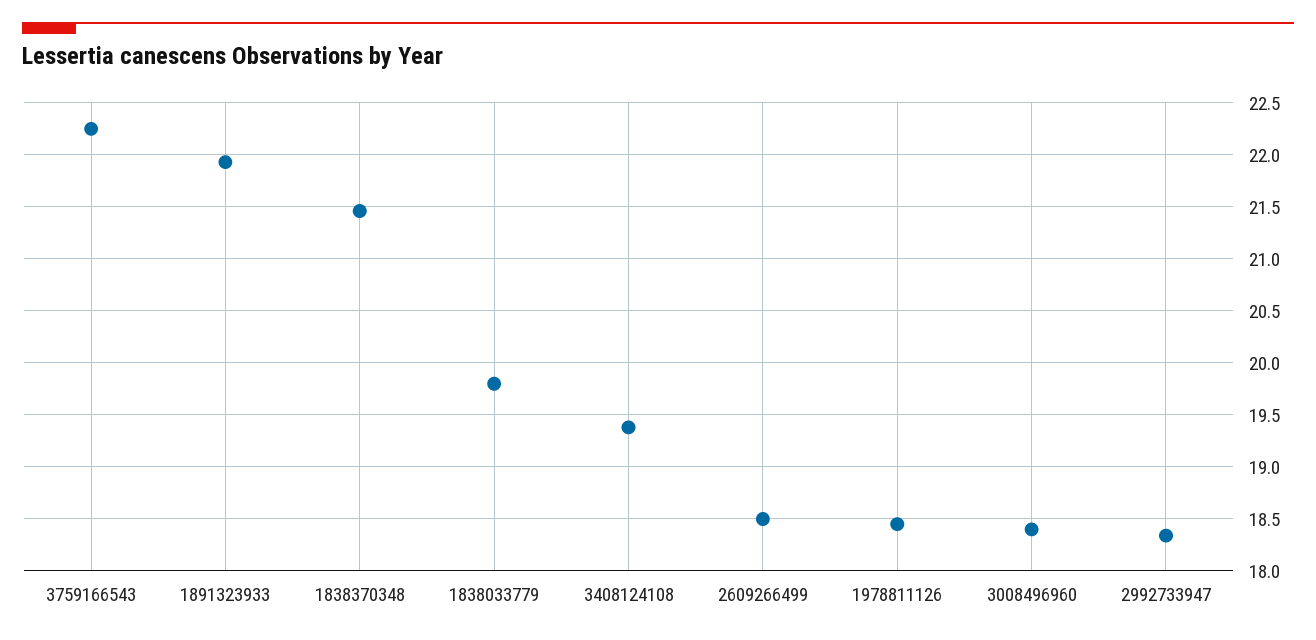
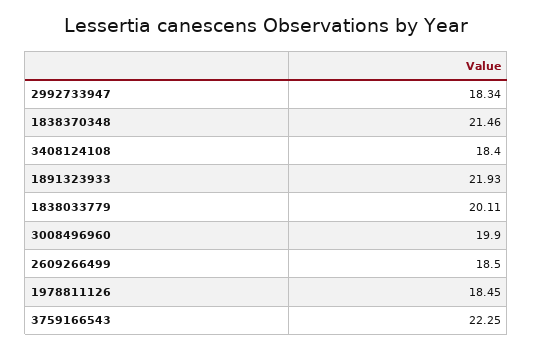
  {
    "3759166543": 22.25,
    "1891323933": 21.93,
    "1838370348": 21.46,
-   "1838033779": 19.8,
+   "1838033779": 20.11,
-   "3408124108": 19.4,
+   "3408124108": 18.4,
    "2609266499": 18.5,
    "1978811126": 18.45,
-   "3008496960": 18.4,
+   "3008496960": 19.9,
    "2992733947": 18.34
  }

